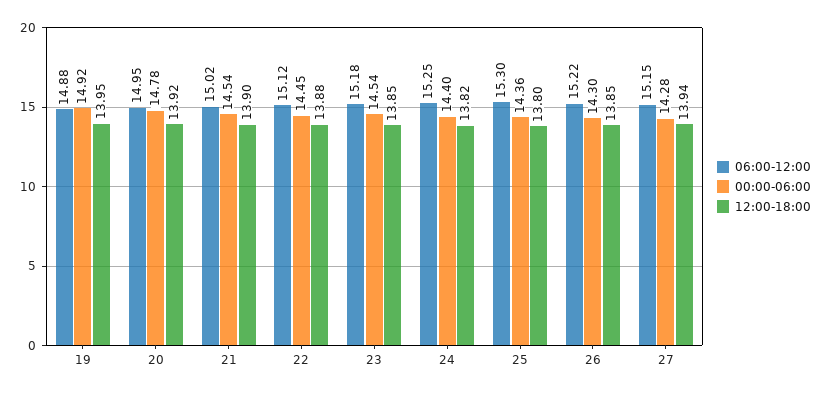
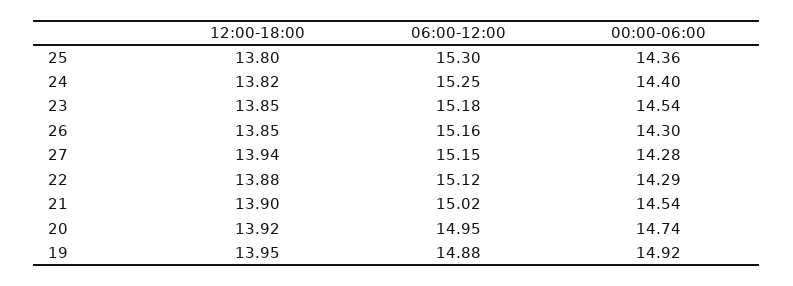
  {
    "06:00-12:00": {
      "19": 14.88,
      "20": 14.95,
      "21": 15.02,
      "22": 15.12,
      "23": 15.18,
      "24": 15.25,
      "25": 15.3,
-     "26": 15.22,
+     "26": 15.16,
      "27": 15.15
    },
    "00:00-06:00": {
      "19": 14.92,
-     "20": 14.78,
+     "20": 14.74,
      "21": 14.54,
-     "22": 14.45,
+     "22": 14.29,
      "23": 14.54,
      "24": 14.4,
      "25": 14.36,
      "26": 14.3,
      "27": 14.28
    },
    "12:00-18:00": {
      "19": 13.95,
      "20": 13.92,
      "21": 13.9,
      "22": 13.88,
      "23": 13.85,
      "24": 13.82,
      "25": 13.8,
      "26": 13.85,
      "27": 13.94
    }
  }

